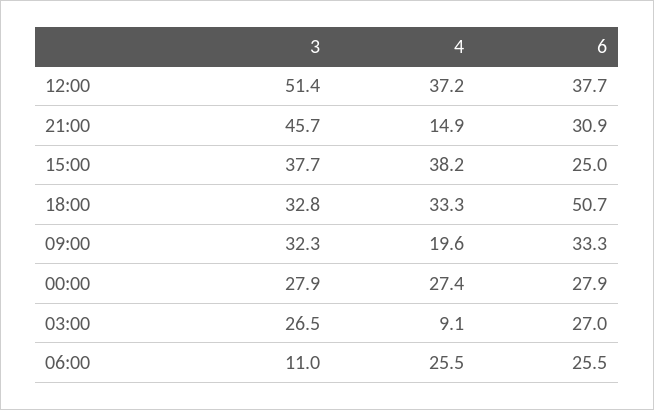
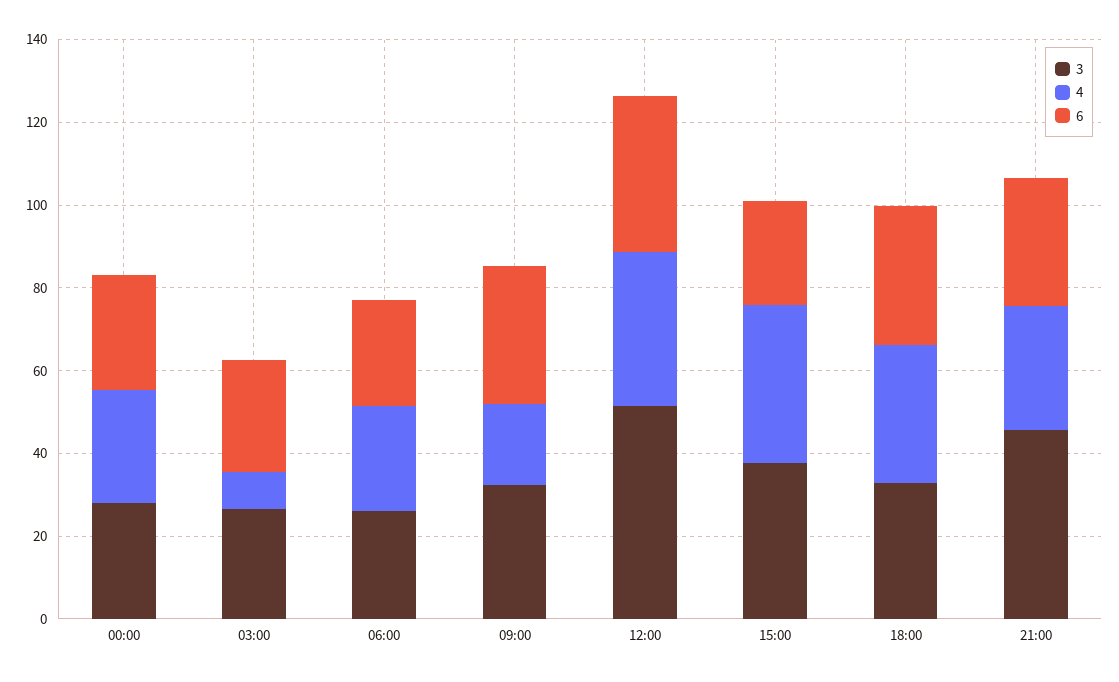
  {
    "3": {
      "12:00": 51.4,
      "21:00": 45.7,
      "15:00": 37.7,
      "18:00": 32.8,
      "09:00": 32.3,
      "00:00": 27.9,
      "03:00": 26.5,
-     "06:00": 11
+     "06:00": 25
    },
    "4": {
      "12:00": 37.2,
-     "21:00": 14.9,
+     "21:00": 30,
      "15:00": 38.2,
      "18:00": 33.3,
      "09:00": 19.6,
      "00:00": 27.4,
      "03:00": 9.1,
      "06:00": 25.5
    },
    "6": {
      "12:00": 37.7,
      "21:00": 30.9,
      "15:00": 25,
-     "18:00": 50.7,
+     "18:00": 35,
      "09:00": 33.3,
      "00:00": 27.9,
      "03:00": 27,
      "06:00": 25.5
    }
  }

